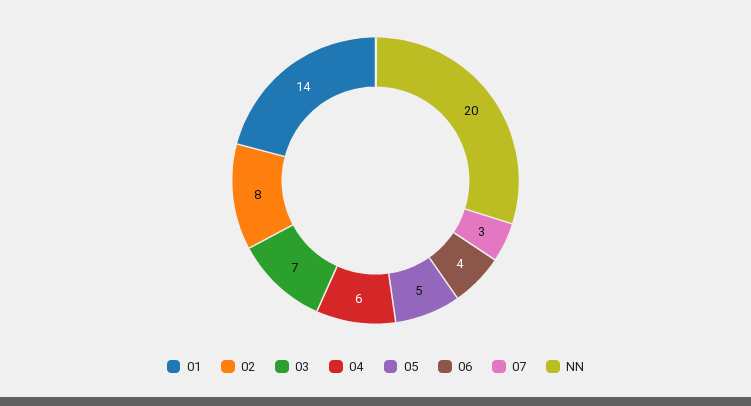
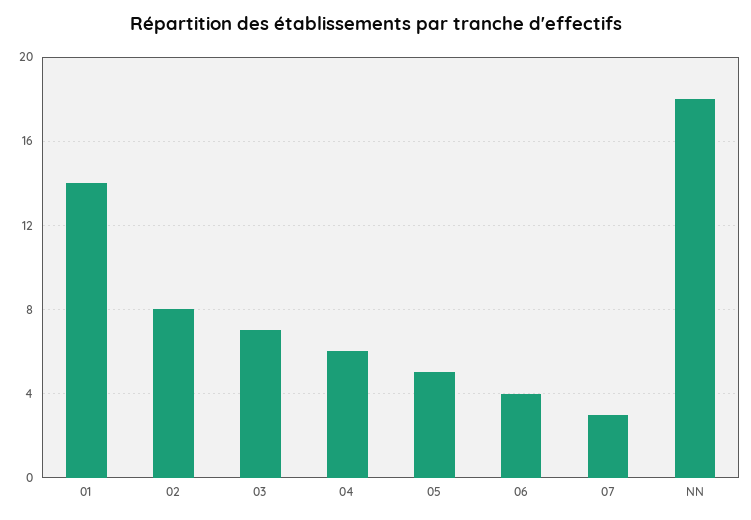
  {
    "01": 14,
    "02": 8,
    "03": 7,
    "04": 6,
    "05": 5,
    "06": 4,
    "07": 3,
-   "NN": 20
+   "NN": 18
  }

